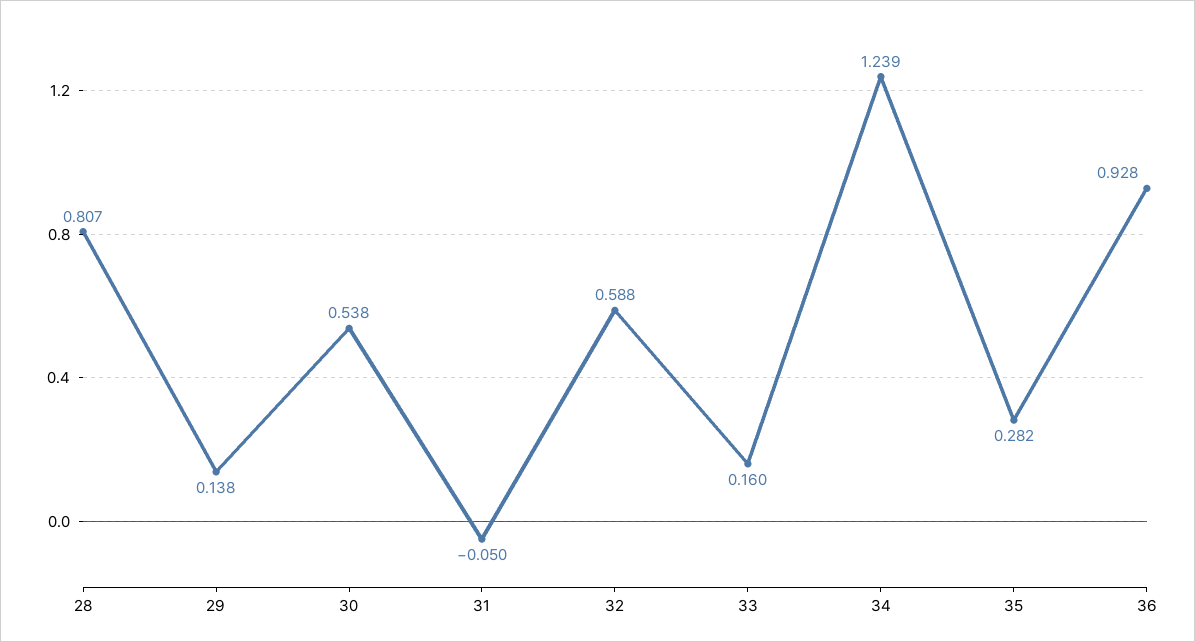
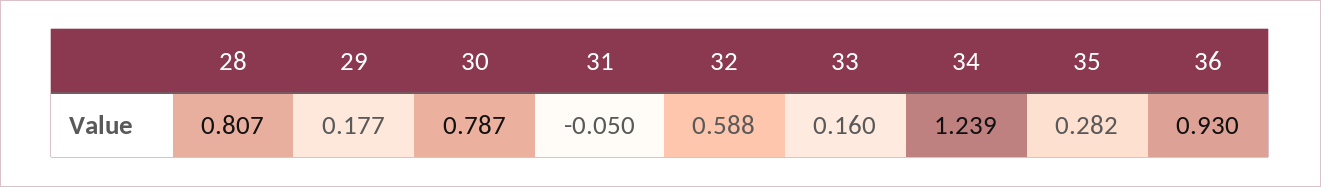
  {
    "28": 0.807,
-   "29": 0.138,
+   "29": 0.177,
-   "30": 0.538,
+   "30": 0.787,
    "31": -0.05,
    "32": 0.588,
    "33": 0.16,
    "34": 1.239,
    "35": 0.282,
-   "36": 0.928
+   "36": 0.93
  }

